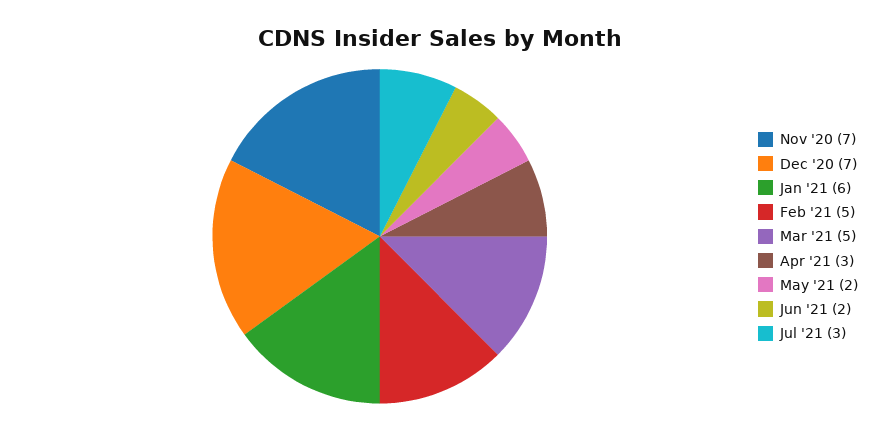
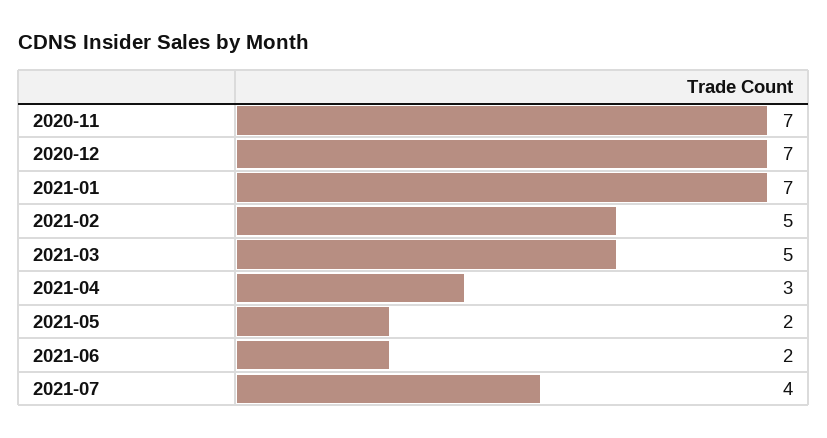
  {
    "Nov '20": 7,
    "Dec '20": 7,
-   "Jan '21": 6,
+   "Jan '21": 7,
    "Feb '21": 5,
    "Mar '21": 5,
    "Apr '21": 3,
    "May '21": 2,
    "Jun '21": 2,
-   "Jul '21": 3
+   "Jul '21": 4
  }

